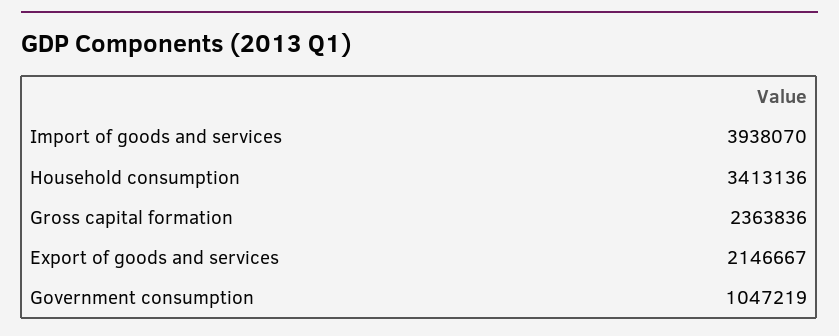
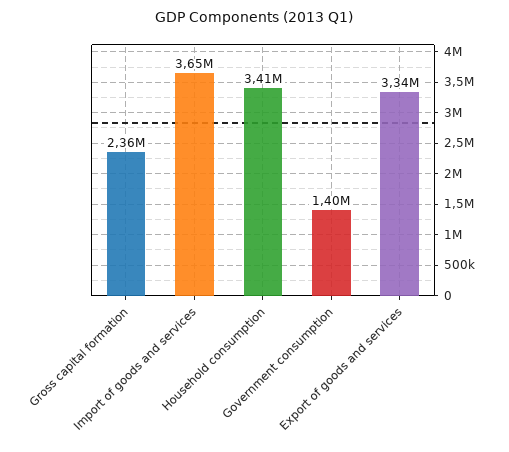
  {
-   "Import of goods and services": 3938070,
+   "Import of goods and services": 3650000,
    "Household consumption": 3413136,
    "Gross capital formation": 2363836,
-   "Export of goods and services": 2146667,
+   "Export of goods and services": 3340000,
-   "Government consumption": 1047219
+   "Government consumption": 1400000
  }

